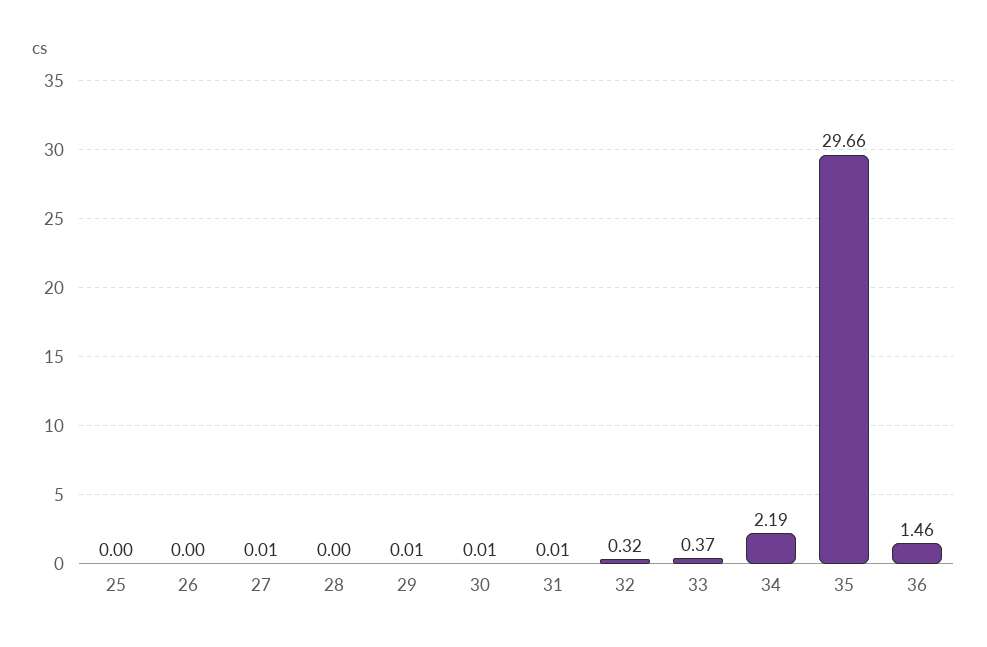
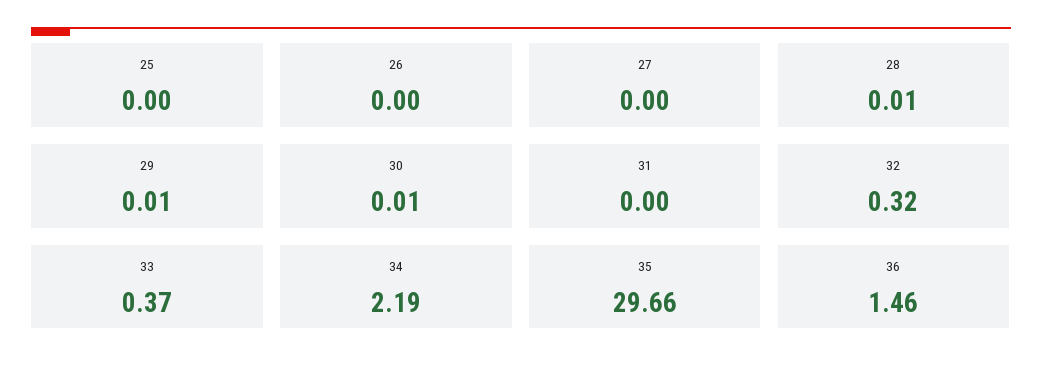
  {
    "25": 0,
    "26": 0,
-   "27": 0.01,
+   "27": 0,
-   "28": 0,
+   "28": 0.01,
    "29": 0.01,
    "30": 0.01,
-   "31": 0.01,
+   "31": 0,
    "32": 0.32,
    "33": 0.37,
    "34": 2.19,
    "35": 29.66,
    "36": 1.46
  }

